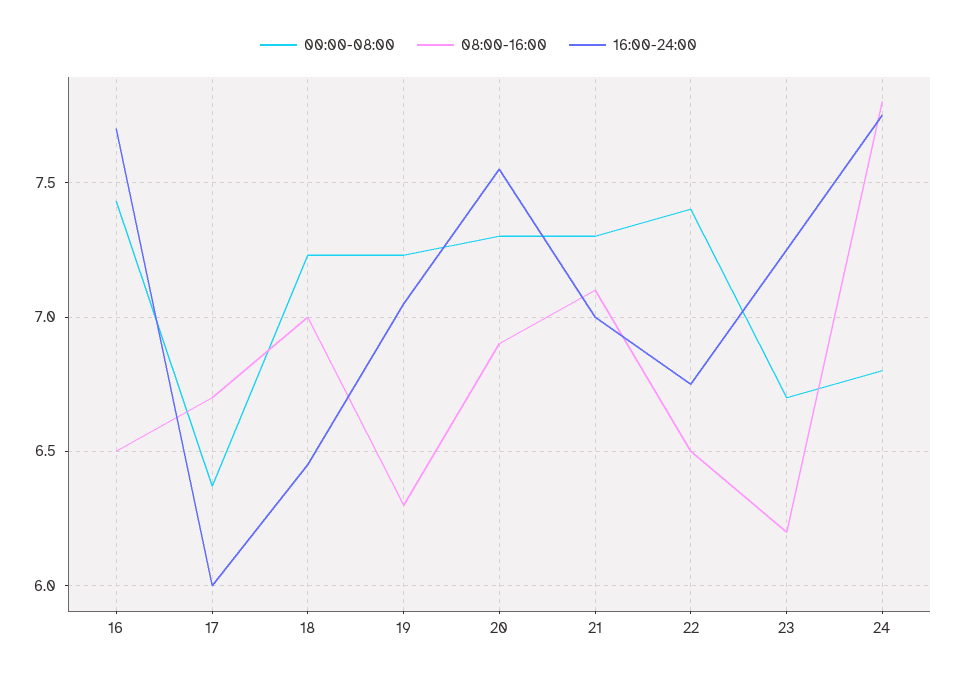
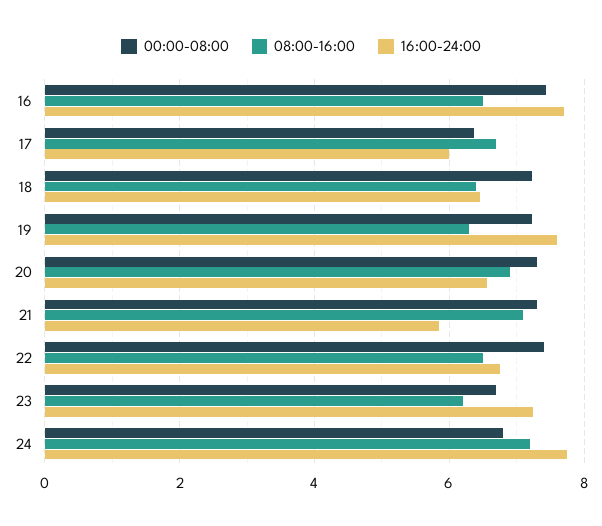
  {
    "00:00-08:00": {
      "16": 7.45,
      "17": 6.35,
      "18": 7.25,
      "19": 7.25,
      "20": 7.3,
      "21": 7.3,
      "22": 7.4,
      "23": 6.7,
      "24": 6.8
    },
    "08:00-16:00": {
      "16": 6.5,
      "17": 6.7,
-     "18": 7,
+     "18": 6.4,
      "19": 6.3,
      "20": 6.9,
      "21": 7.1,
      "22": 6.5,
      "23": 6.2,
-     "24": 7.8
+     "24": 7.2
    },
    "16:00-24:00": {
      "16": 7.7,
      "17": 6,
      "18": 6.45,
-     "19": 7.05,
+     "19": 7.6,
-     "20": 7.55,
+     "20": 6.6,
-     "21": 7,
+     "21": 5.8,
      "22": 6.75,
      "23": 7.25,
      "24": 7.75
    }
  }

